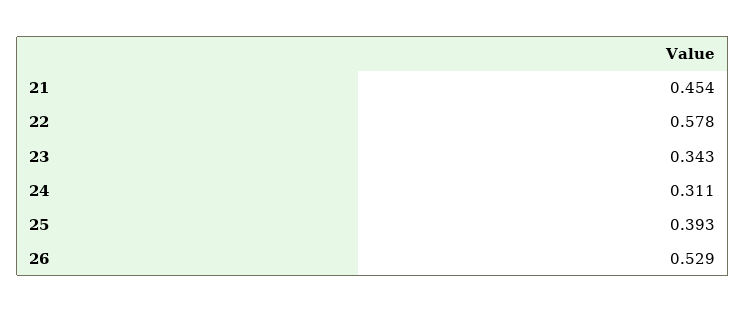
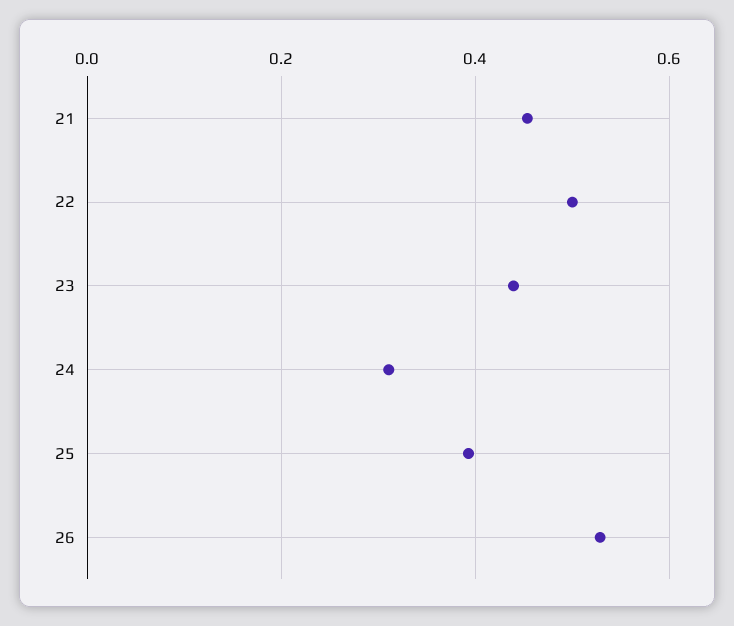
  {
    "21": 0.454,
-   "22": 0.578,
+   "22": 0.5,
-   "23": 0.343,
+   "23": 0.44,
    "24": 0.311,
    "25": 0.393,
    "26": 0.529
  }

